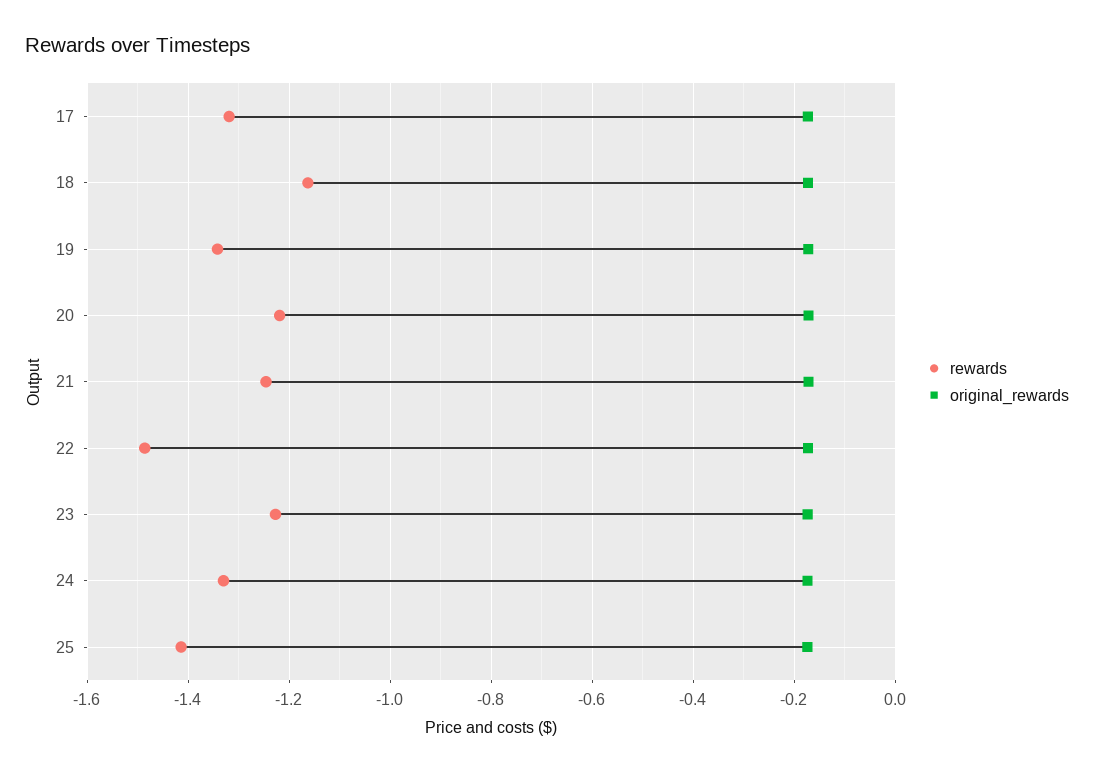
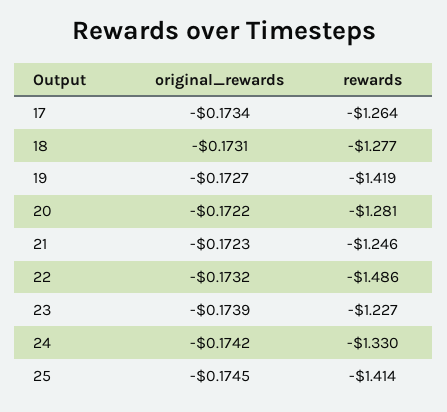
  {
    "rewards": {
-     "17": -1.32,
+     "17": -1.264,
-     "18": -1.16,
+     "18": -1.277,
-     "19": -1.34,
+     "19": -1.419,
-     "20": -1.22,
+     "20": -1.281,
      "21": -1.246,
      "22": -1.486,
      "23": -1.227,
      "24": -1.33,
      "25": -1.414
    },
    "original_rewards": {
      "17": -0.1734,
      "18": -0.1731,
      "19": -0.1727,
      "20": -0.1722,
      "21": -0.1723,
      "22": -0.1732,
      "23": -0.1739,
      "24": -0.1742,
      "25": -0.1745
    }
  }

